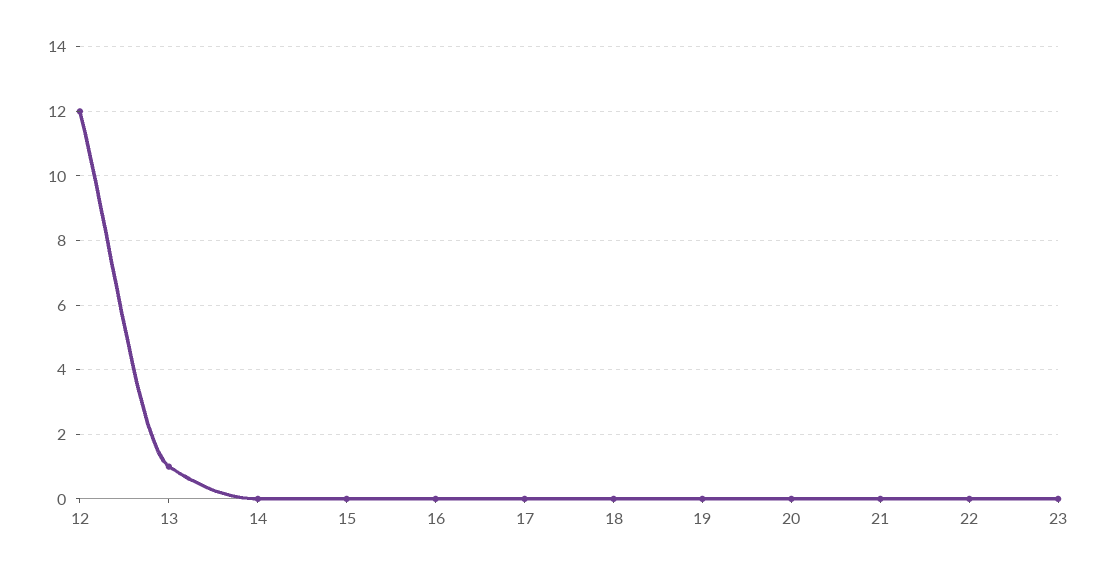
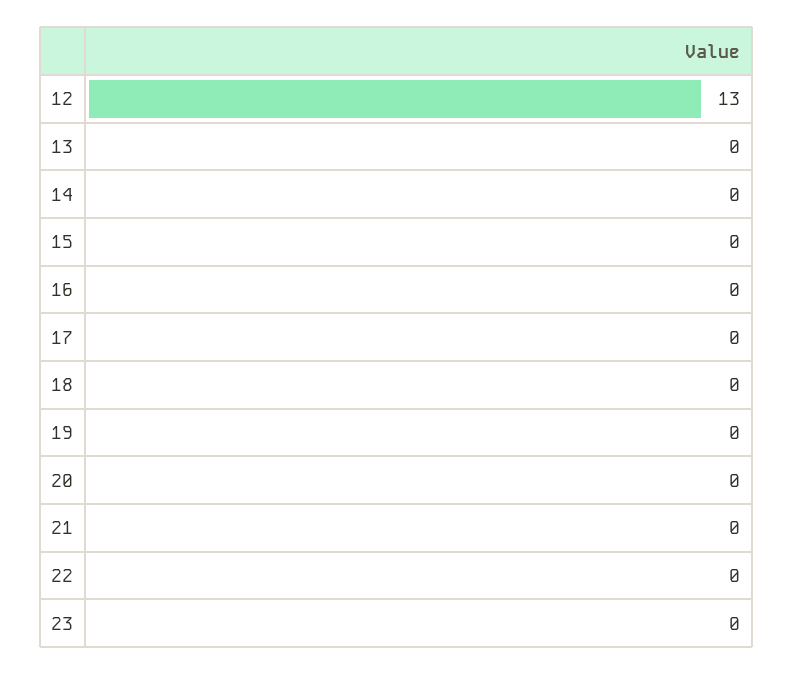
  {
-   "12": 12,
+   "12": 13,
-   "13": 1,
+   "13": 0,
    "14": 0,
    "15": 0,
    "16": 0,
    "17": 0,
    "18": 0,
    "19": 0,
    "20": 0,
    "21": 0,
    "22": 0,
    "23": 0
  }

